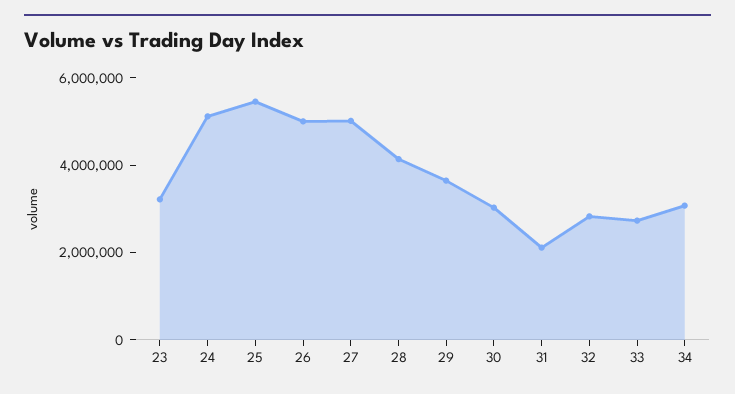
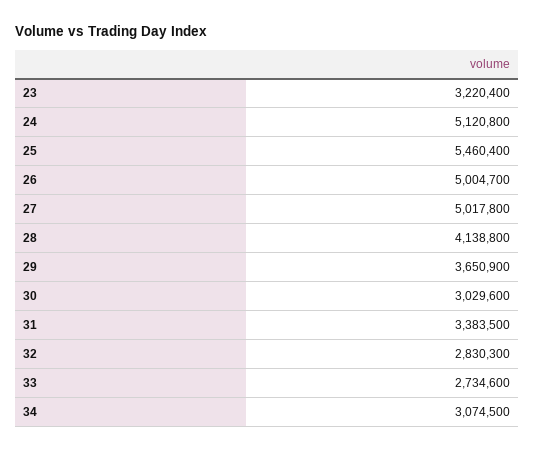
  {
    "23": 3220400,
    "24": 5120800,
    "25": 5460400,
    "26": 5004700,
    "27": 5017800,
    "28": 4138800,
    "29": 3650900,
    "30": 3029600,
-   "31": 2000000,
+   "31": 3383500,
    "32": 2830300,
    "33": 2734600,
    "34": 3074500
  }

